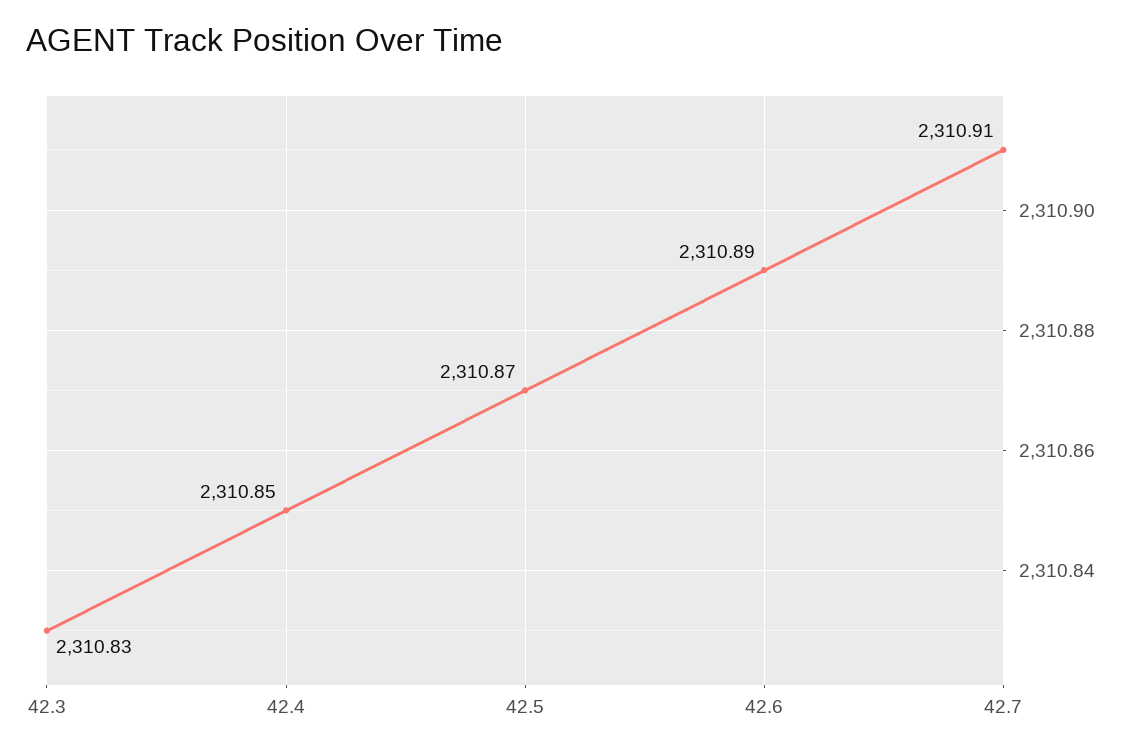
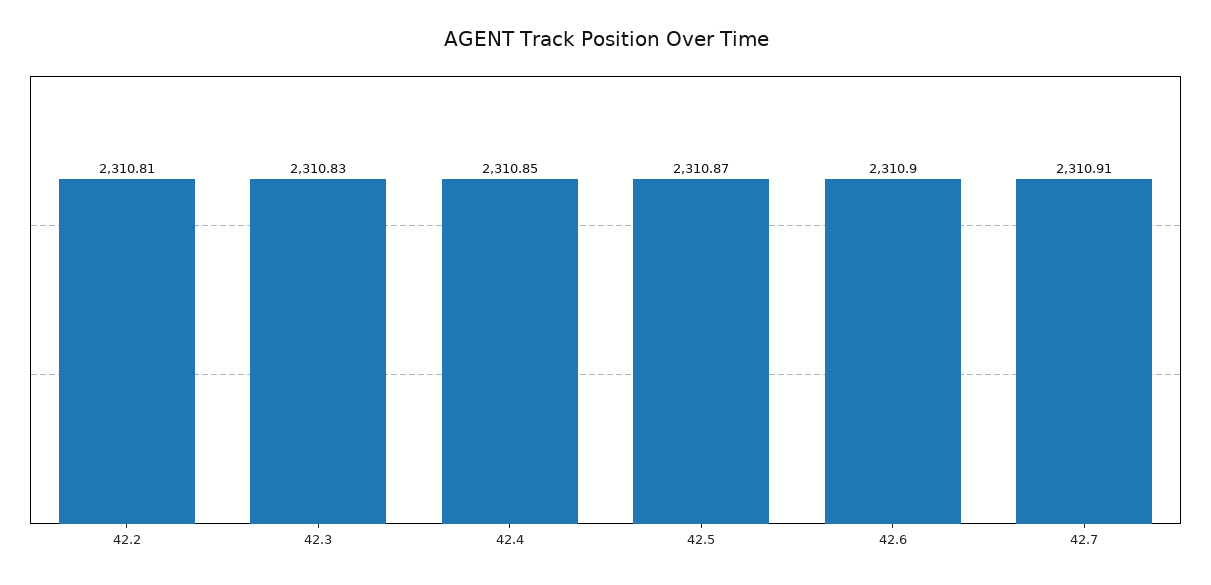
  {
    "42.3": 2310.83,
    "42.4": 2310.85,
    "42.5": 2310.87,
-   "42.6": 2310.89,
+   "42.6": 2310.9,
-   "42.7": 2310.91
+   "42.7": 2310.91,
+   "42.2": 2310.81
  }

